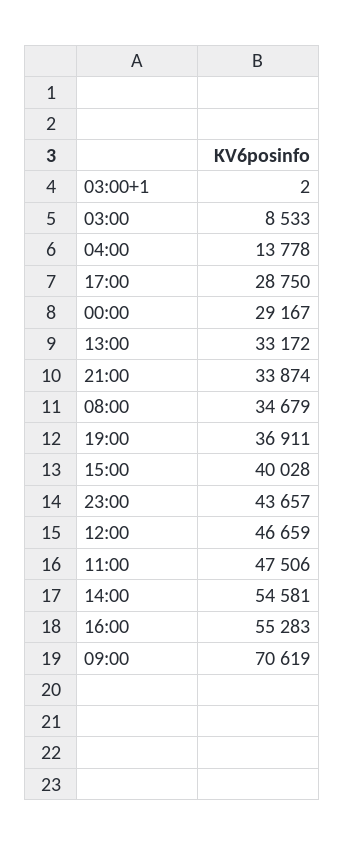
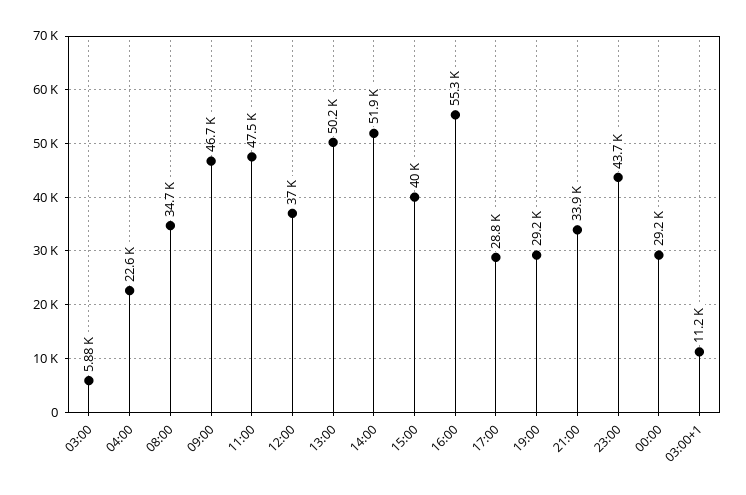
  {
-   "03:00+1": 2,
+   "03:00+1": 11200,
-   "03:00": 8533,
+   "03:00": 5880,
-   "04:00": 13778,
+   "04:00": 22600,
    "17:00": 28750,
    "00:00": 29167,
-   "13:00": 33172,
+   "13:00": 50200,
    "21:00": 33874,
    "08:00": 34679,
-   "19:00": 36911,
+   "19:00": 29200,
    "15:00": 40028,
    "23:00": 43657,
-   "12:00": 46659,
+   "12:00": 37000,
    "11:00": 47506,
-   "14:00": 54581,
+   "14:00": 51900,
    "16:00": 55283,
-   "09:00": 70619
+   "09:00": 46700
  }

